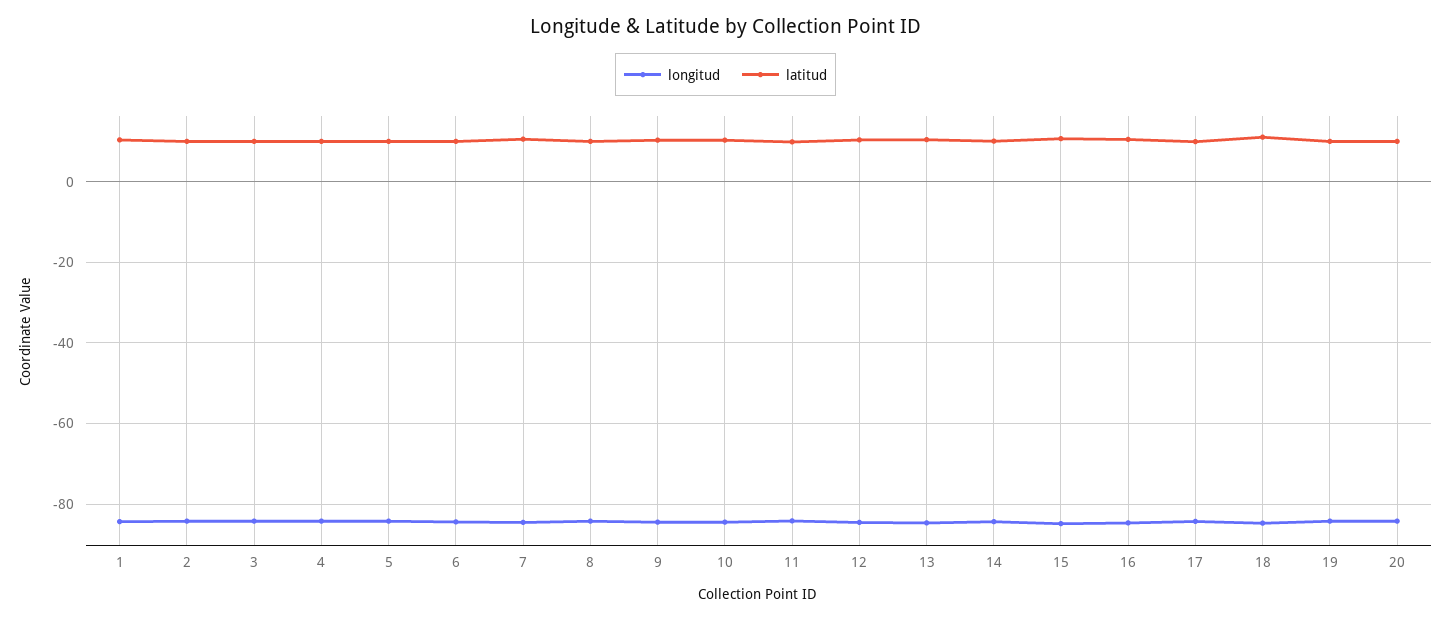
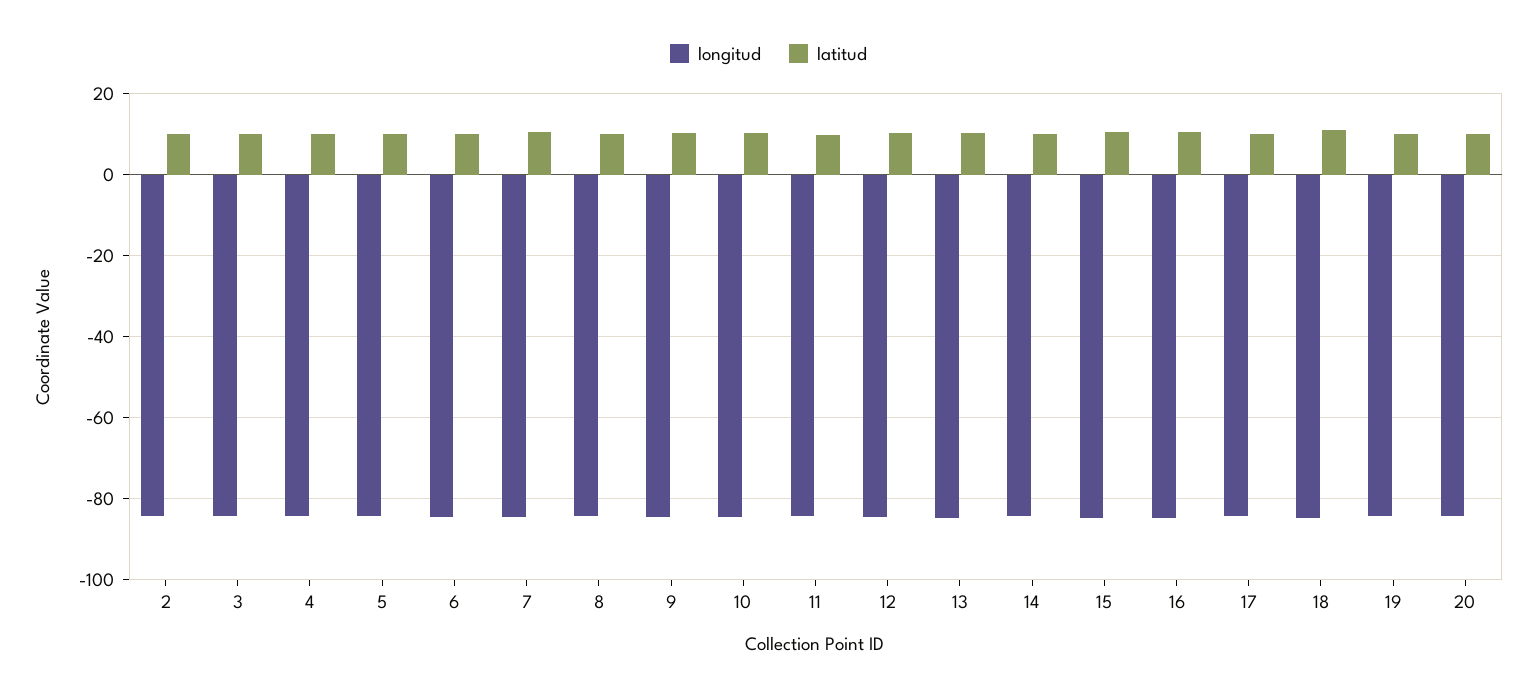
  {
    "longitud": {
-     "1": -84,
      "2": -84,
      "3": -84,
      "4": -84,
      "5": -84,
      "6": -84,
      "7": -84,
      "8": -84,
      "9": -84,
      "10": -84,
      "11": -84,
      "12": -84,
      "13": -84,
      "14": -84,
      "15": -84,
      "16": -84,
      "17": -84,
      "18": -84,
      "19": -84,
      "20": -84
    },
    "latitud": {
-     "1": 10,
      "2": 10,
      "3": 10,
      "4": 10,
      "5": 10,
      "6": 10,
      "7": 10,
      "8": 10,
      "9": 10,
      "10": 10,
      "11": 10,
      "12": 10,
      "13": 10,
      "14": 10,
      "15": 10,
      "16": 10,
      "17": 10,
      "18": 12,
      "19": 10,
      "20": 10
    }
  }

